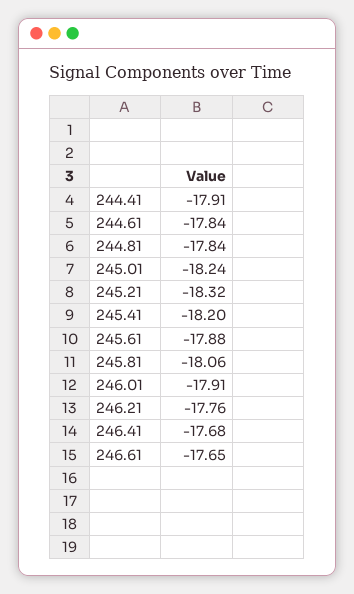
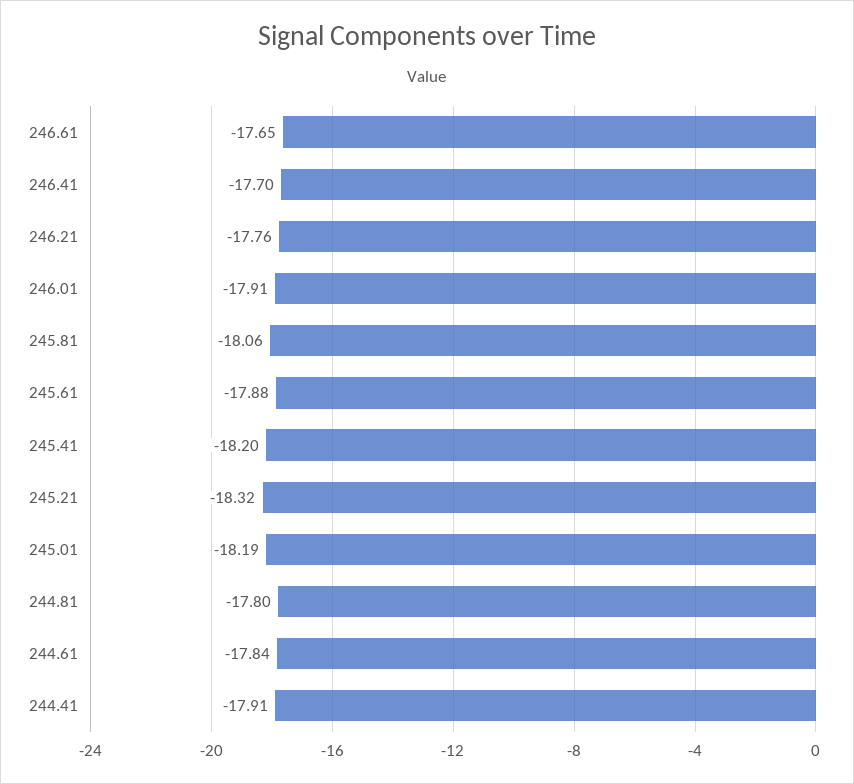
  {
    "244.41": -17.91,
    "244.61": -17.84,
-   "244.81": -17.84,
+   "244.81": -17.8,
-   "245.01": -18.24,
+   "245.01": -18.19,
    "245.21": -18.32,
    "245.41": -18.2,
    "245.61": -17.88,
    "245.81": -18.06,
    "246.01": -17.91,
    "246.21": -17.76,
-   "246.41": -17.68,
+   "246.41": -17.7,
    "246.61": -17.65
  }

